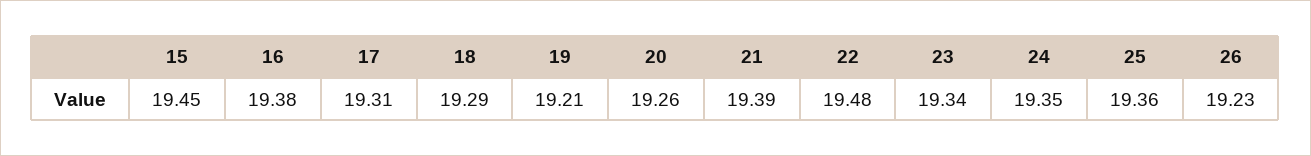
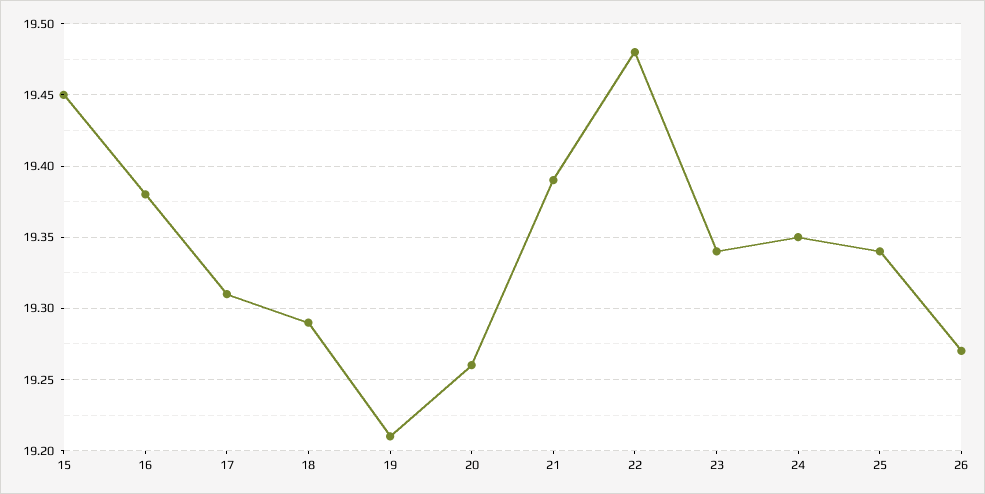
  {
    "15": 19.45,
    "16": 19.38,
    "17": 19.31,
    "18": 19.29,
    "19": 19.21,
    "20": 19.26,
    "21": 19.39,
    "22": 19.48,
    "23": 19.34,
    "24": 19.35,
-   "25": 19.36,
+   "25": 19.34,
-   "26": 19.23
+   "26": 19.27
  }

